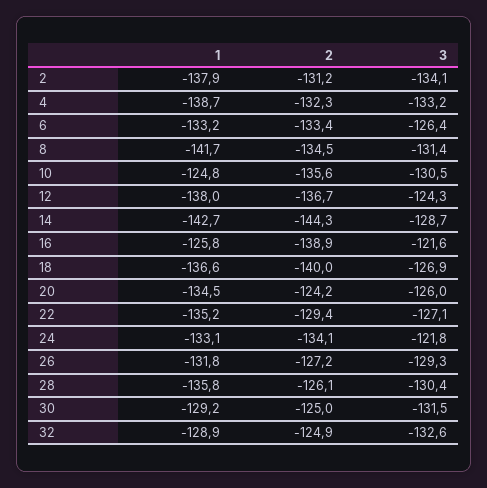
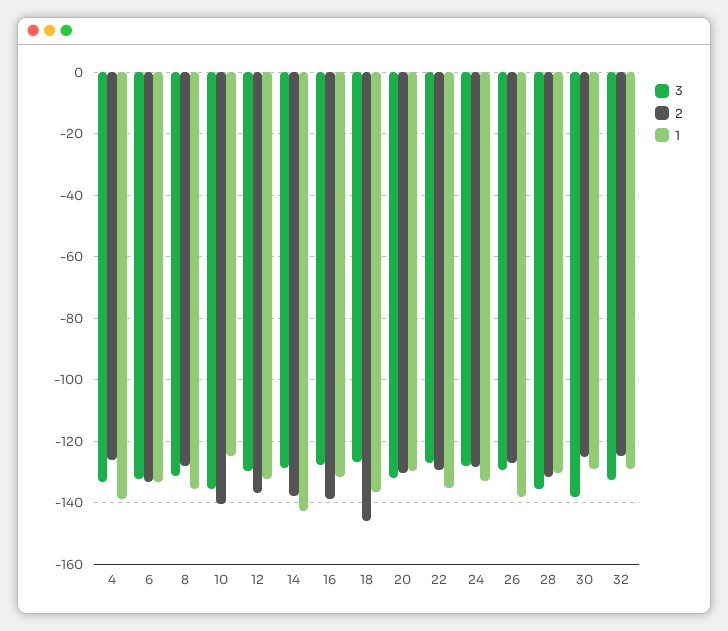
  {
    "1": {
-     "2": -137.9,
      "4": -138.7,
      "6": -133.2,
-     "8": -141.7,
+     "8": -136,
      "10": -124.8,
-     "12": -138,
+     "12": -132,
      "14": -142.7,
-     "16": -125.8,
+     "16": -132,
      "18": -136.6,
-     "20": -134.5,
+     "20": -130,
      "22": -135.2,
      "24": -133.1,
-     "26": -131.8,
+     "26": -138,
-     "28": -135.8,
+     "28": -130,
      "30": -129.2,
      "32": -128.9
    },
    "2": {
-     "2": -131.2,
-     "4": -132.3,
+     "4": -126,
      "6": -133.4,
-     "8": -134.5,
+     "8": -128,
-     "10": -135.6,
+     "10": -140,
      "12": -136.7,
-     "14": -144.3,
+     "14": -138,
      "16": -138.9,
-     "18": -140,
+     "18": -146,
-     "20": -124.2,
+     "20": -130,
      "22": -129.4,
-     "24": -134.1,
+     "24": -128,
      "26": -127.2,
-     "28": -126.1,
+     "28": -132,
      "30": -125,
      "32": -124.9
    },
    "3": {
-     "2": -134.1,
      "4": -133.2,
-     "6": -126.4,
+     "6": -132,
      "8": -131.4,
-     "10": -130.5,
+     "10": -136,
-     "12": -124.3,
+     "12": -130,
      "14": -128.7,
-     "16": -121.6,
+     "16": -128,
      "18": -126.9,
-     "20": -126,
+     "20": -132,
      "22": -127.1,
-     "24": -121.8,
+     "24": -128,
      "26": -129.3,
-     "28": -130.4,
+     "28": -136,
-     "30": -131.5,
+     "30": -138,
      "32": -132.6
    }
  }

